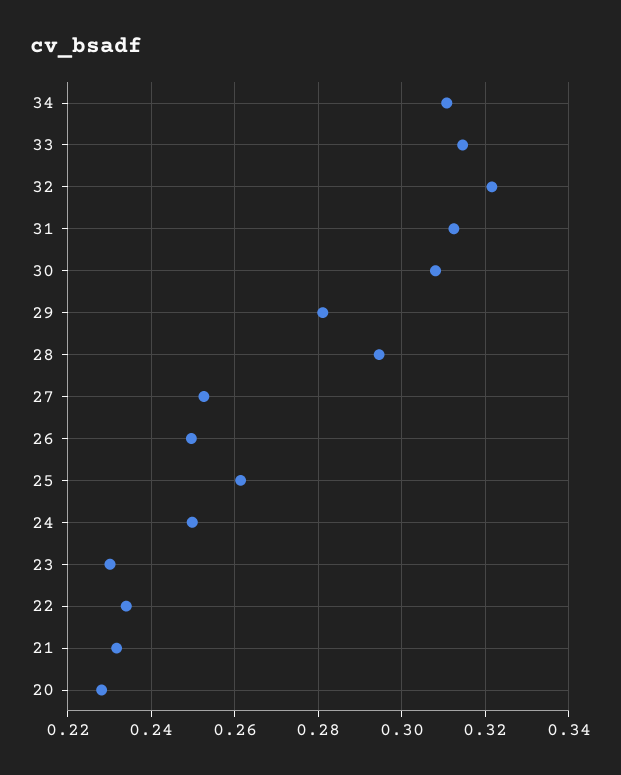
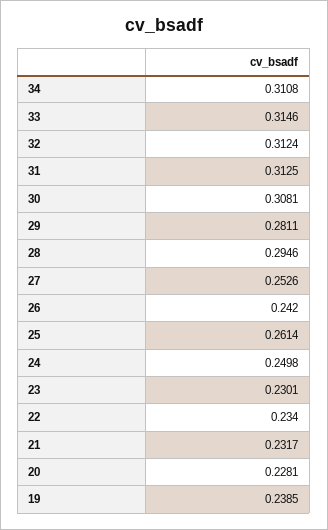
  {
    "34": 0.3108,
    "33": 0.3146,
-   "32": 0.322,
+   "32": 0.3124,
    "31": 0.3125,
    "30": 0.3081,
    "29": 0.2811,
    "28": 0.2946,
    "27": 0.2526,
-   "26": 0.25,
+   "26": 0.242,
    "25": 0.2614,
    "24": 0.2498,
    "23": 0.2301,
    "22": 0.234,
    "21": 0.2317,
-   "20": 0.2281
+   "20": 0.2281,
+   "19": 0.2385
  }

